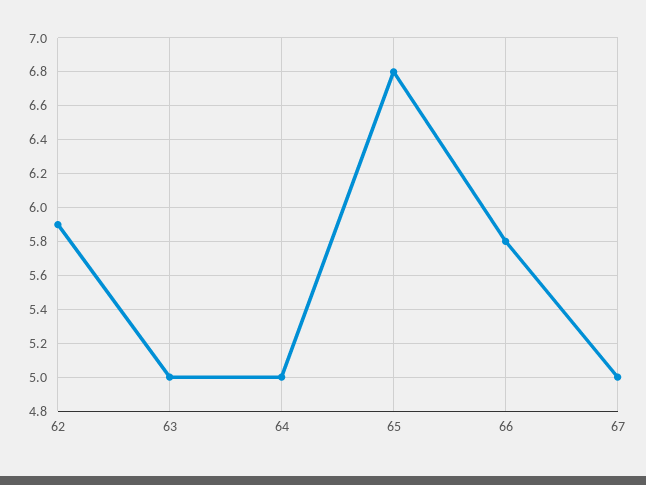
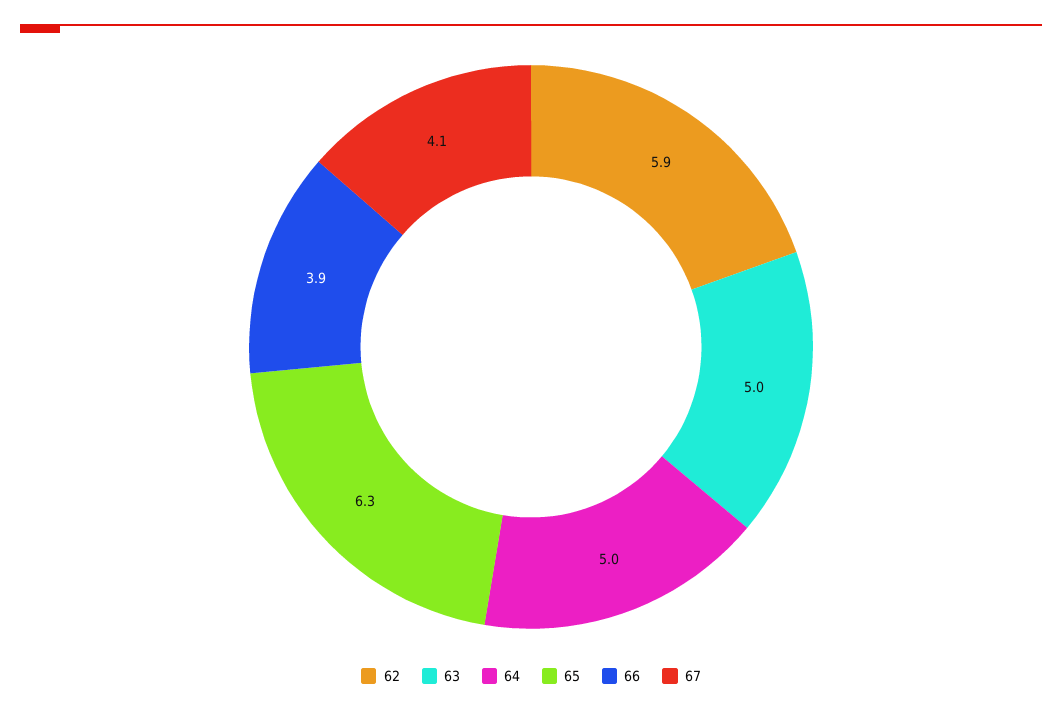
  {
    "62": 5.9,
    "63": 5,
    "64": 5,
-   "65": 6.8,
+   "65": 6.3,
-   "66": 5.8,
+   "66": 3.9,
-   "67": 5
+   "67": 4.1
  }

